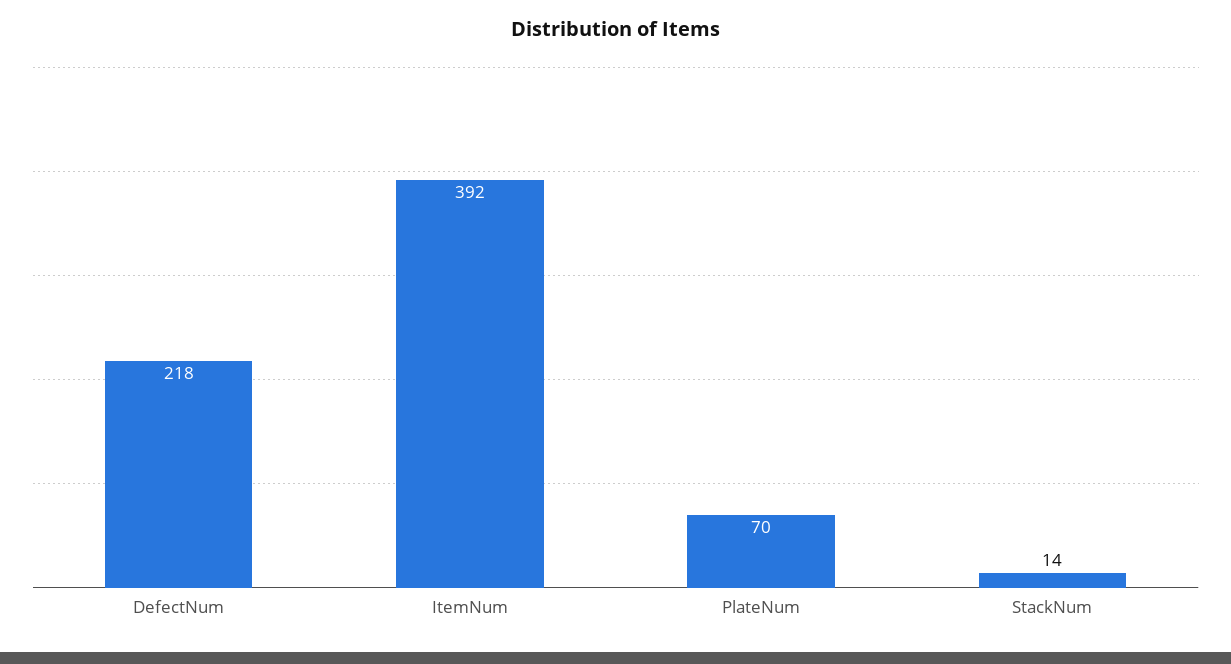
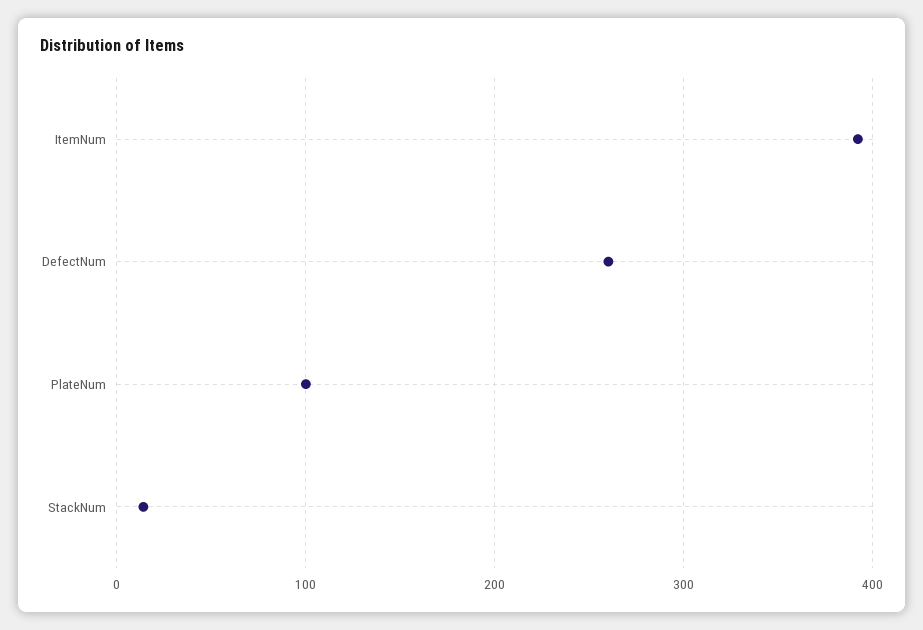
  {
-   "DefectNum": 218,
+   "DefectNum": 260,
    "ItemNum": 392,
-   "PlateNum": 70,
+   "PlateNum": 100,
    "StackNum": 14
  }

